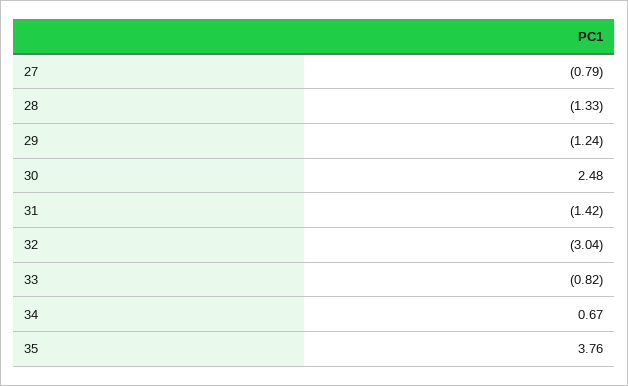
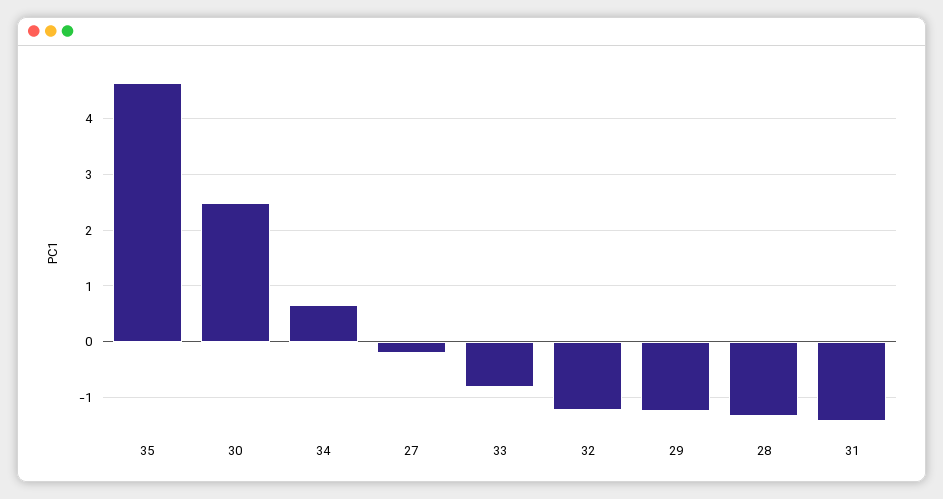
  {
-   "27": -0.79,
+   "27": -0.2,
    "28": -1.33,
    "29": -1.24,
    "30": 2.48,
    "31": -1.42,
-   "32": -3.04,
+   "32": -1.2,
    "33": -0.82,
    "34": 0.67,
-   "35": 3.76
+   "35": 4.6
  }

